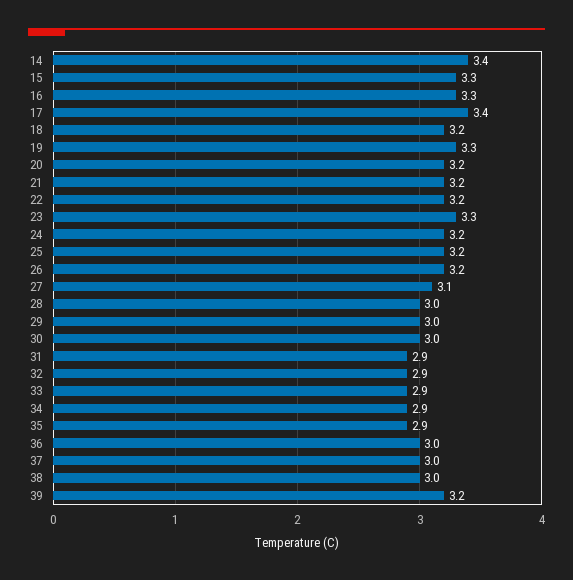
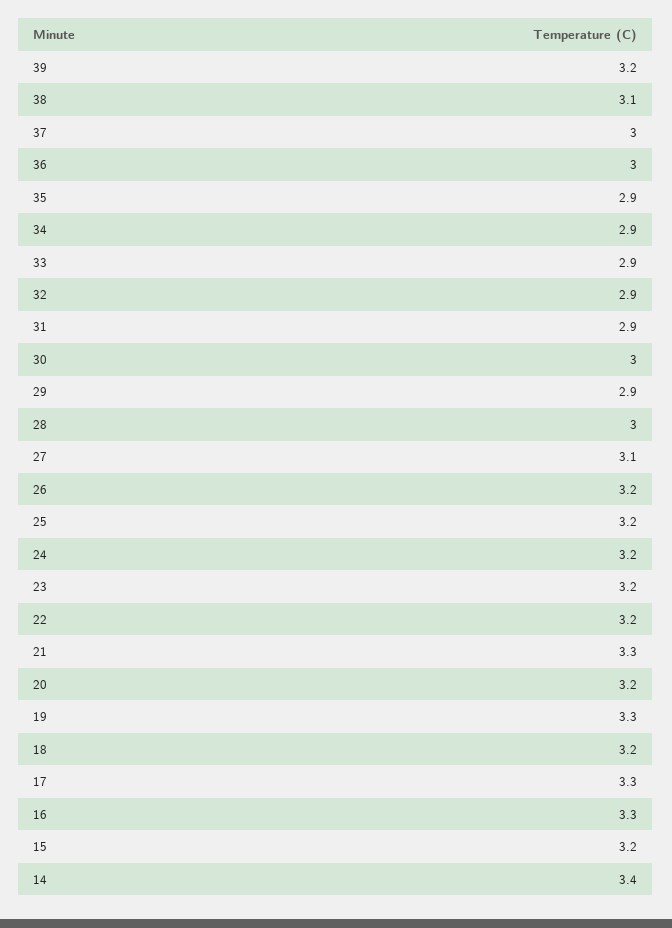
  {
    "14": 3.4,
-   "15": 3.3,
+   "15": 3.2,
    "16": 3.3,
-   "17": 3.4,
+   "17": 3.3,
    "18": 3.2,
    "19": 3.3,
    "20": 3.2,
-   "21": 3.2,
+   "21": 3.3,
    "22": 3.2,
-   "23": 3.3,
+   "23": 3.2,
    "24": 3.2,
    "25": 3.2,
    "26": 3.2,
    "27": 3.1,
    "28": 3,
-   "29": 3,
+   "29": 2.9,
    "30": 3,
    "31": 2.9,
    "32": 2.9,
    "33": 2.9,
    "34": 2.9,
    "35": 2.9,
    "36": 3,
    "37": 3,
-   "38": 3,
+   "38": 3.1,
    "39": 3.2
  }

